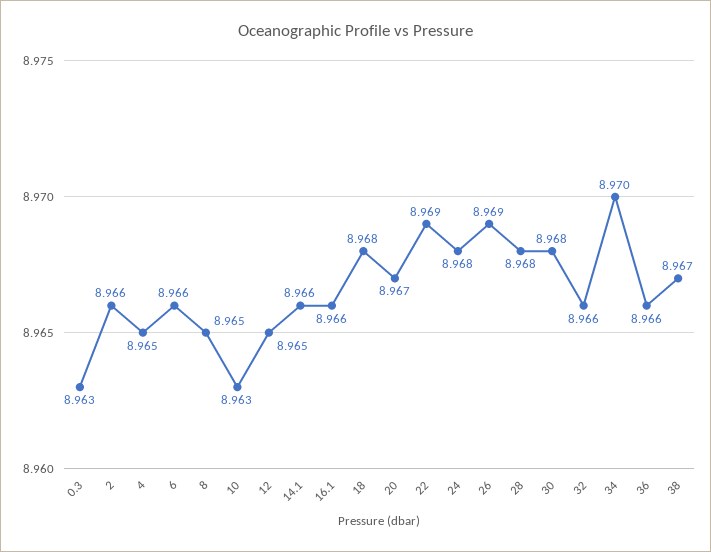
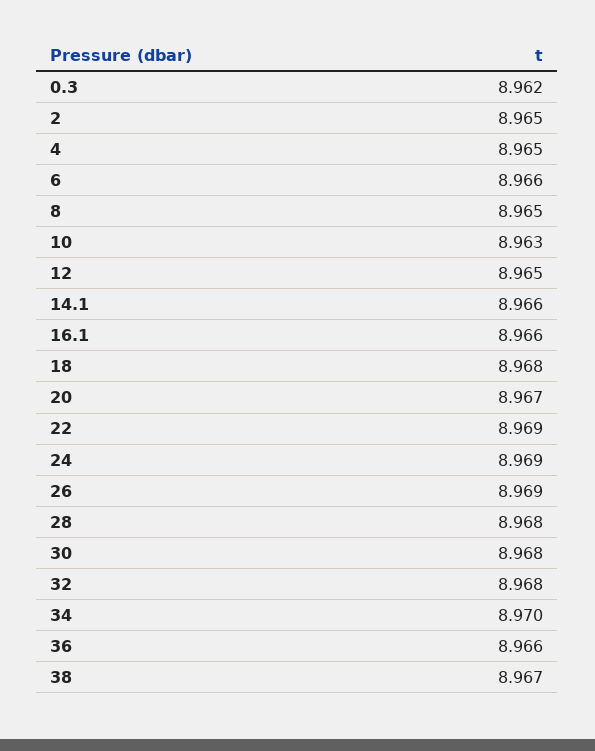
  {
-   "0.3": 8.963,
+   "0.3": 8.962,
-   "2": 8.966,
+   "2": 8.965,
    "4": 8.965,
    "6": 8.966,
    "8": 8.965,
    "10": 8.963,
    "12": 8.965,
    "14.1": 8.966,
    "16.1": 8.966,
    "18": 8.968,
    "20": 8.967,
    "22": 8.969,
-   "24": 8.968,
+   "24": 8.969,
    "26": 8.969,
    "28": 8.968,
    "30": 8.968,
-   "32": 8.966,
+   "32": 8.968,
    "34": 8.97,
    "36": 8.966,
    "38": 8.967
  }

